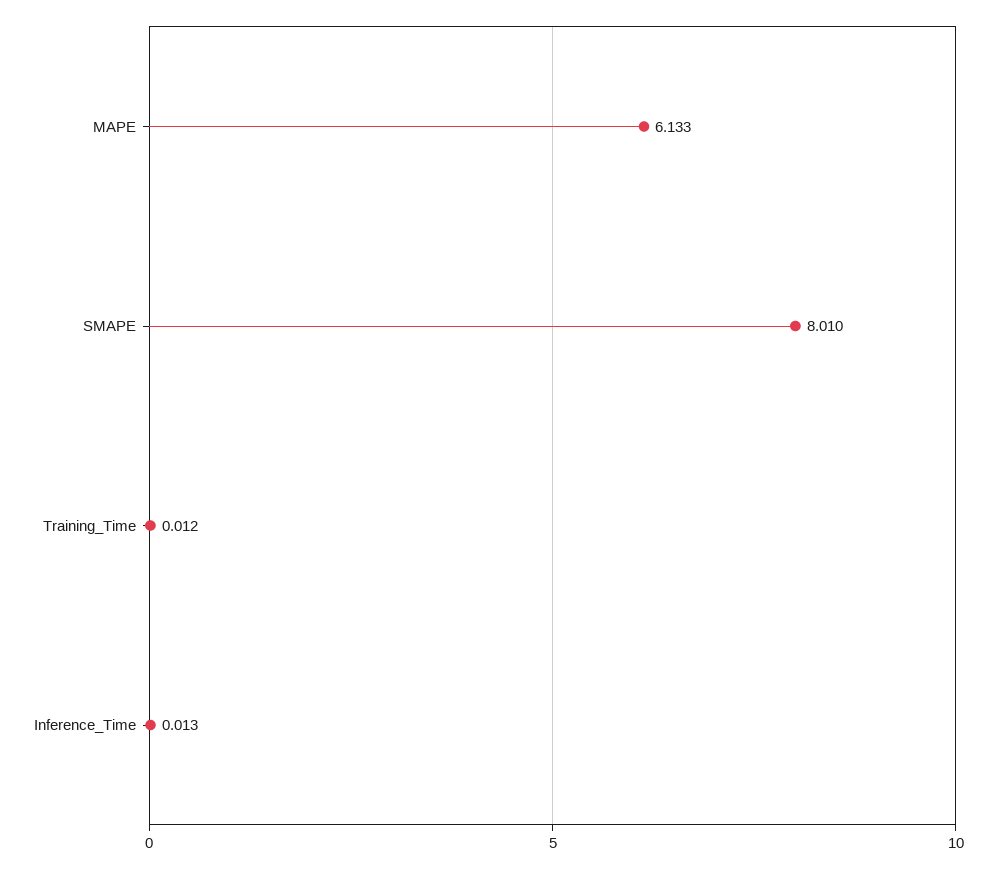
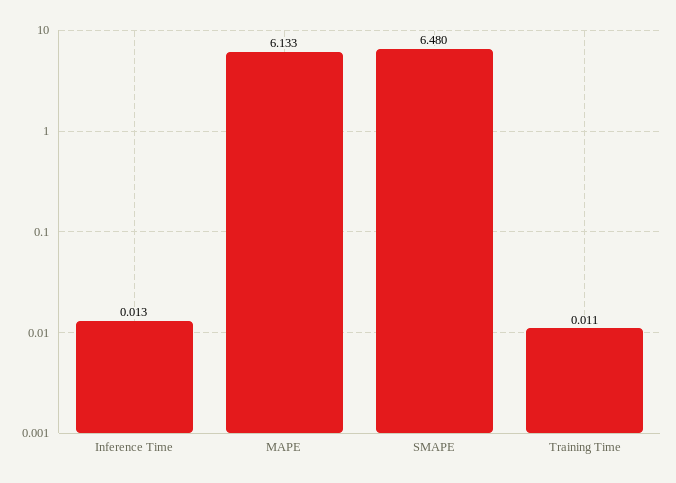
  {
    "MAPE": 6.133,
-   "SMAPE": 8.01,
+   "SMAPE": 6.48,
-   "Training_Time": 0.012,
+   "Training_Time": 0.011,
    "Inference_Time": 0.013
  }

